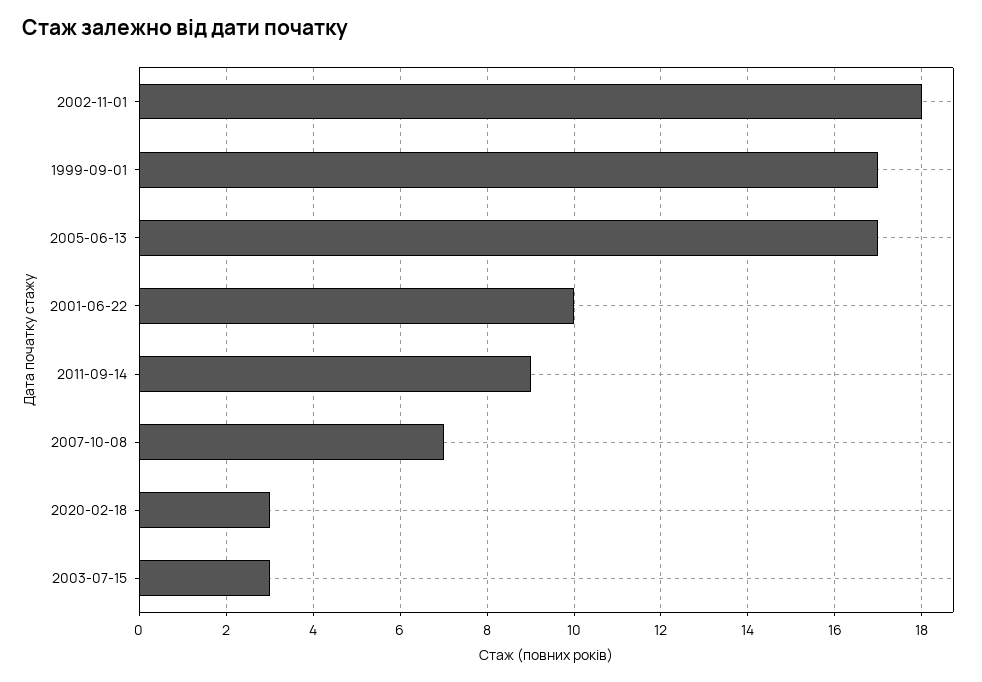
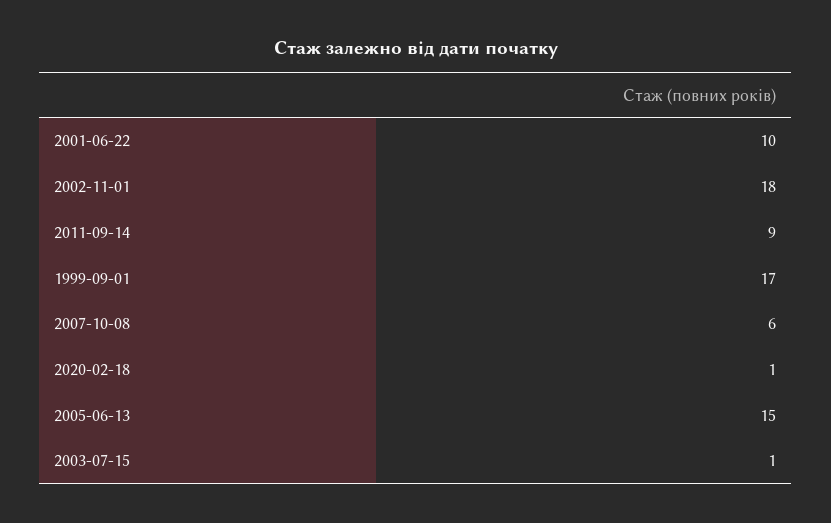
  {
    "2002-11-01": 18,
    "1999-09-01": 17,
-   "2005-06-13": 17,
+   "2005-06-13": 15,
    "2001-06-22": 10,
    "2011-09-14": 9,
-   "2007-10-08": 7,
+   "2007-10-08": 6,
-   "2020-02-18": 3,
+   "2020-02-18": 1,
-   "2003-07-15": 3
+   "2003-07-15": 1
  }

